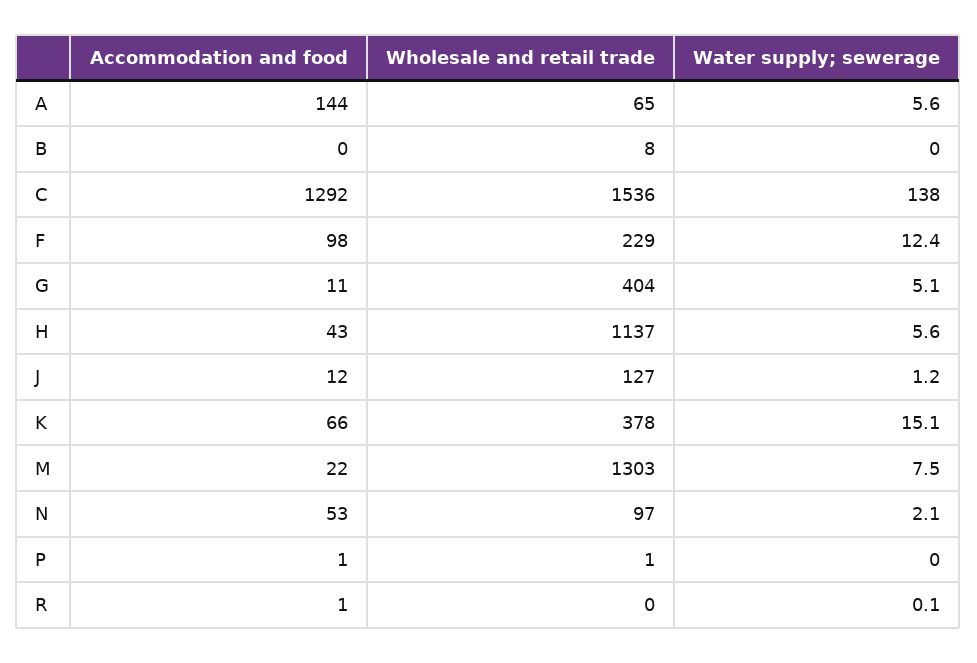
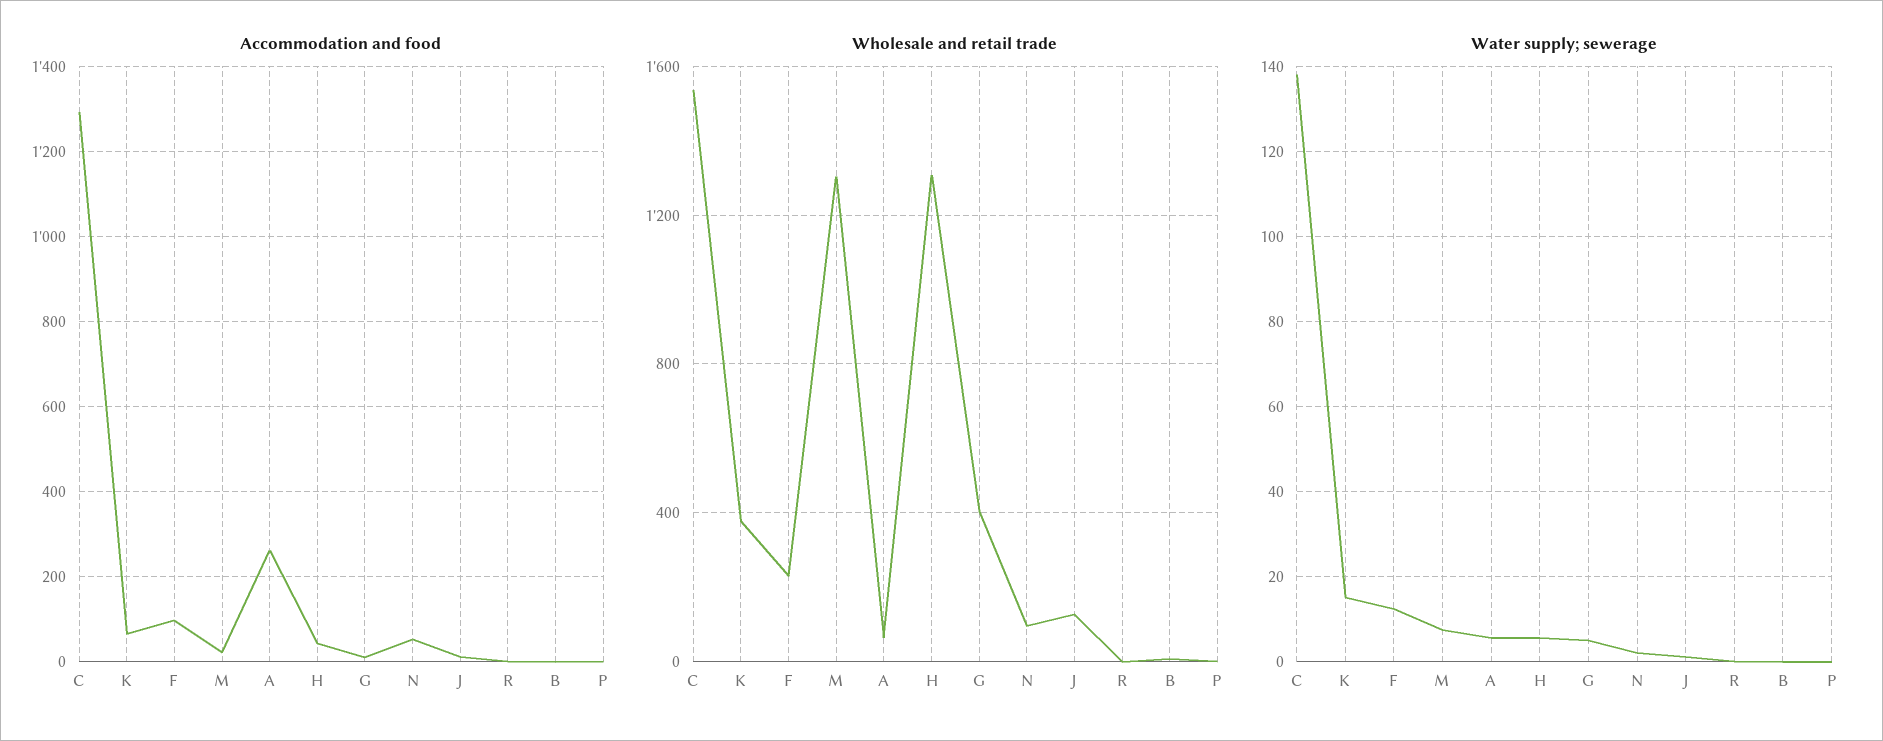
  {
    "Accommodation and food": {
-     "A": 144,
+     "A": 260,
      "B": 0,
      "C": 1292,
      "F": 98,
      "G": 11,
      "H": 43,
      "J": 12,
      "K": 66,
      "M": 22,
      "N": 53,
      "P": 1,
      "R": 1
    },
    "Wholesale and retail trade": {
      "A": 65,
      "B": 8,
      "C": 1536,
      "F": 229,
      "G": 404,
-     "H": 1137,
+     "H": 1300,
      "J": 127,
      "K": 378,
      "M": 1303,
      "N": 97,
      "P": 1,
      "R": 0
    },
    "Water supply; sewerage": {
      "A": 5.6,
      "B": 0,
      "C": 138,
      "F": 12.4,
      "G": 5.1,
      "H": 5.6,
      "J": 1.2,
      "K": 15.1,
      "M": 7.5,
      "N": 2.1,
      "P": 0,
      "R": 0.1
    }
  }

